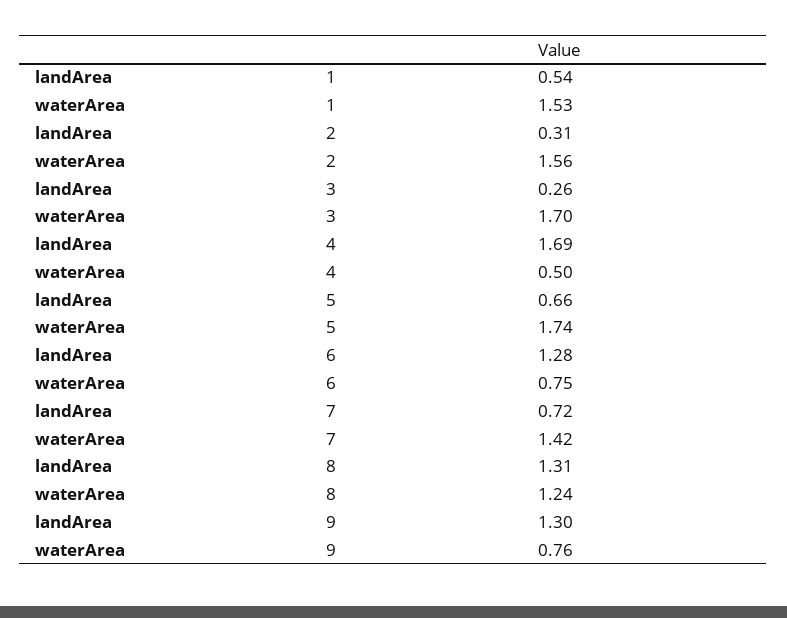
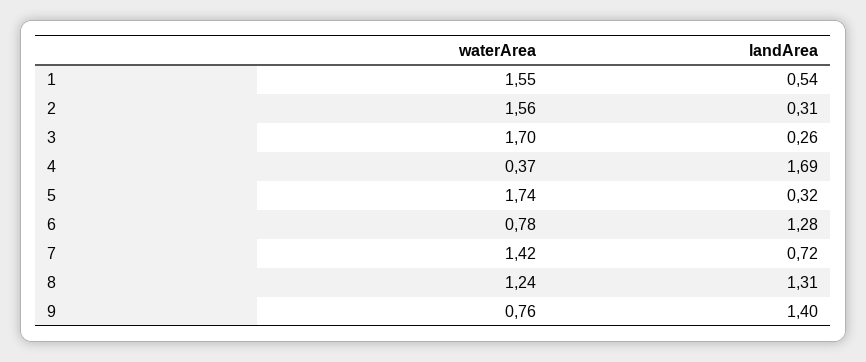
  {
    "landArea": {
      "1": 0.54,
      "2": 0.31,
      "3": 0.26,
      "4": 1.69,
-     "5": 0.66,
+     "5": 0.32,
      "6": 1.28,
      "7": 0.72,
      "8": 1.31,
-     "9": 1.3
+     "9": 1.4
    },
    "waterArea": {
-     "1": 1.53,
+     "1": 1.55,
      "2": 1.56,
      "3": 1.7,
-     "4": 0.5,
+     "4": 0.37,
      "5": 1.74,
-     "6": 0.75,
+     "6": 0.78,
      "7": 1.42,
      "8": 1.24,
      "9": 0.76
    }
  }

